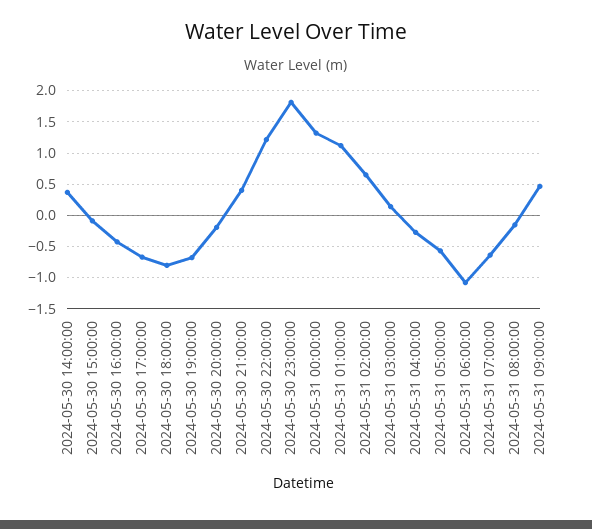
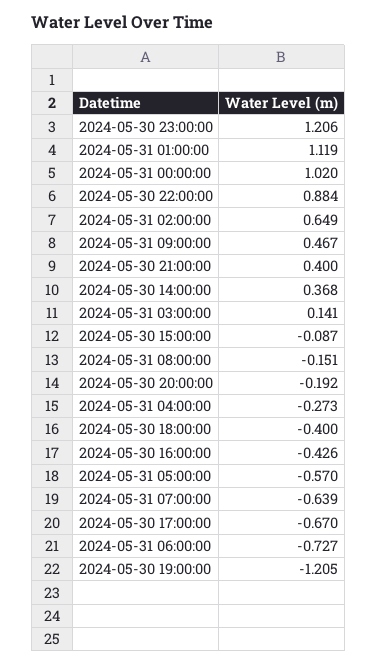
  {
    "2024-05-30 14:00:00": 0.368,
    "2024-05-30 15:00:00": -0.087,
    "2024-05-30 16:00:00": -0.426,
    "2024-05-30 17:00:00": -0.67,
-   "2024-05-30 18:00:00": -0.8,
+   "2024-05-30 18:00:00": -0.4,
-   "2024-05-30 19:00:00": -0.7,
+   "2024-05-30 19:00:00": -1.205,
    "2024-05-30 20:00:00": -0.192,
    "2024-05-30 21:00:00": 0.4,
-   "2024-05-30 22:00:00": 1.2,
+   "2024-05-30 22:00:00": 0.884,
-   "2024-05-30 23:00:00": 1.8,
+   "2024-05-30 23:00:00": 1.206,
-   "2024-05-31 00:00:00": 1.3,
+   "2024-05-31 00:00:00": 1.02,
    "2024-05-31 01:00:00": 1.119,
    "2024-05-31 02:00:00": 0.649,
    "2024-05-31 03:00:00": 0.141,
    "2024-05-31 04:00:00": -0.273,
    "2024-05-31 05:00:00": -0.57,
-   "2024-05-31 06:00:00": -1.1,
+   "2024-05-31 06:00:00": -0.727,
    "2024-05-31 07:00:00": -0.639,
    "2024-05-31 08:00:00": -0.151,
    "2024-05-31 09:00:00": 0.467
  }

